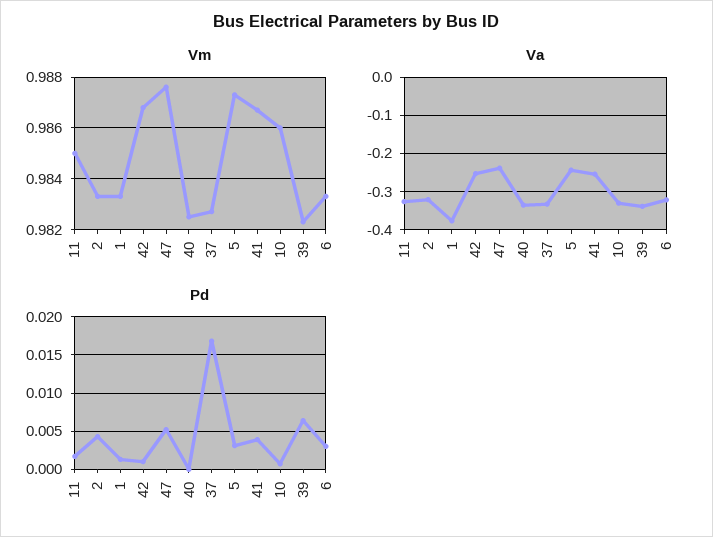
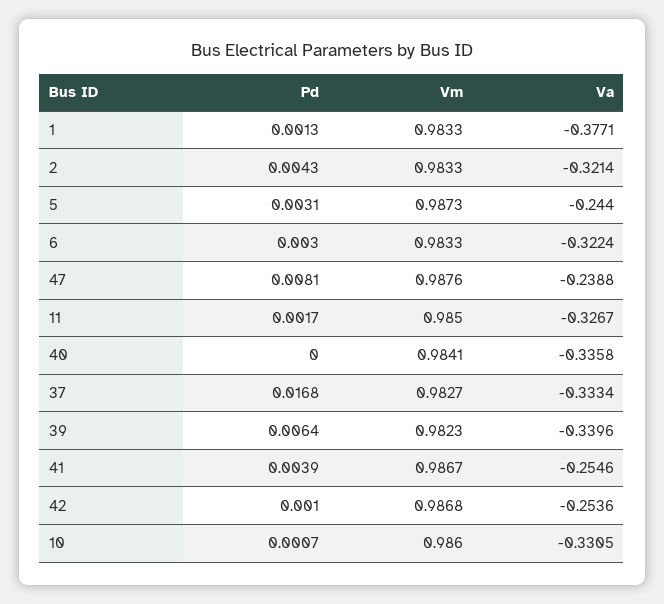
  {
    "Vm": {
      "11": 0.985,
      "2": 0.9833,
      "1": 0.9833,
      "42": 0.9868,
      "47": 0.9876,
-     "40": 0.9825,
+     "40": 0.9841,
      "37": 0.9827,
      "5": 0.9873,
      "41": 0.9867,
      "10": 0.986,
      "39": 0.9823,
      "6": 0.9833
    },
    "Va": {
      "11": -0.3267,
      "2": -0.3214,
      "1": -0.3771,
      "42": -0.2536,
      "47": -0.2388,
      "40": -0.3358,
      "37": -0.3334,
      "5": -0.244,
      "41": -0.2546,
      "10": -0.3305,
      "39": -0.3396,
      "6": -0.3224
    },
    "Pd": {
      "11": 0.0017,
      "2": 0.0043,
      "1": 0.0013,
      "42": 0.001,
-     "47": 0.005,
+     "47": 0.0081,
      "40": 0,
      "37": 0.0168,
      "5": 0.0031,
      "41": 0.0039,
      "10": 0.0007,
      "39": 0.0064,
      "6": 0.003
    }
  }

